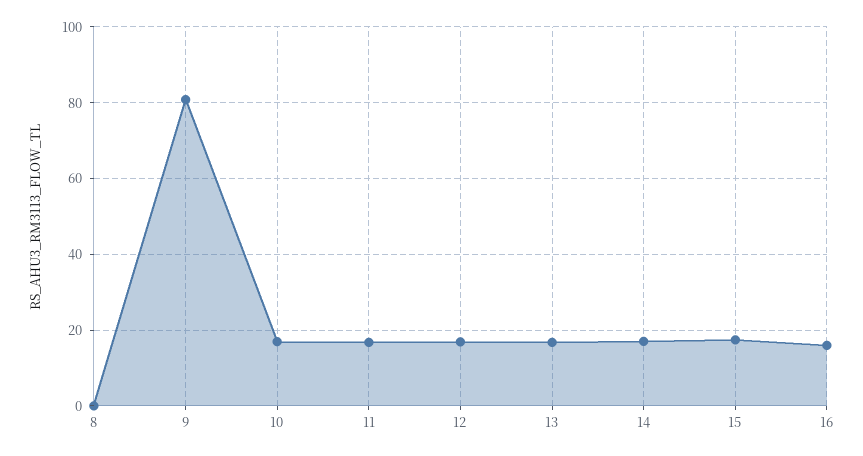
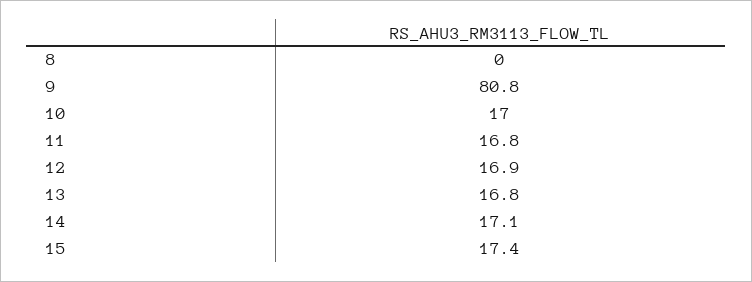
  {
    "8": 0,
    "9": 80.8,
    "10": 17,
    "11": 16.8,
    "12": 16.9,
    "13": 16.8,
    "14": 17.1,
-   "15": 17.4,
+   "15": 17.4
-   "16": 16
  }

